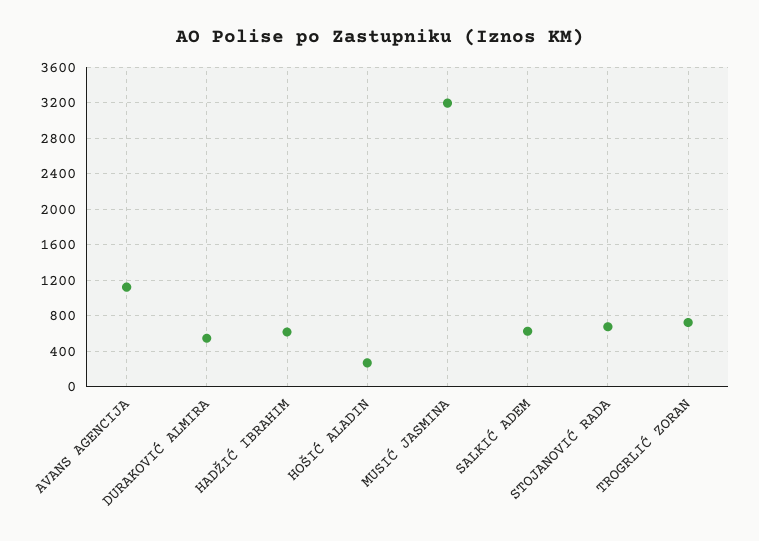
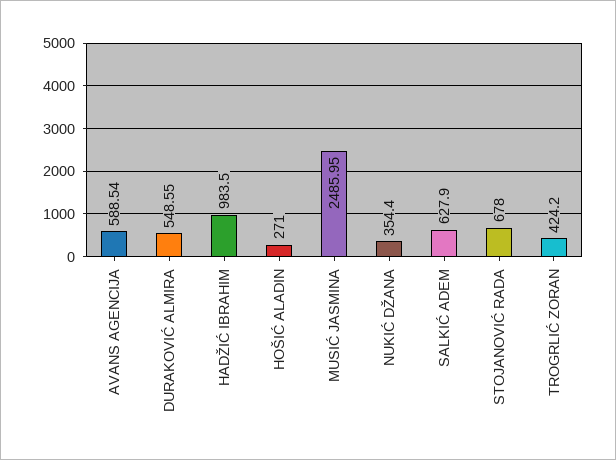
  {
-   "AVANS AGENCIJA": 1100,
+   "AVANS AGENCIJA": 588.54,
    "DURAKOVIĆ ALMIRA": 548.55,
-   "HADŽIĆ IBRAHIM": 600,
+   "HADŽIĆ IBRAHIM": 983.5,
    "HOŠIĆ ALADIN": 271,
-   "MUSIĆ JASMINA": 3200,
+   "MUSIĆ JASMINA": 2485.95,
    "SALKIĆ ADEM": 627.9,
    "STOJANOVIĆ RADA": 678,
-   "TROGRLIĆ ZORAN": 700
+   "TROGRLIĆ ZORAN": 424.2,
+   "NUKIĆ DŽANA": 354.4
  }

